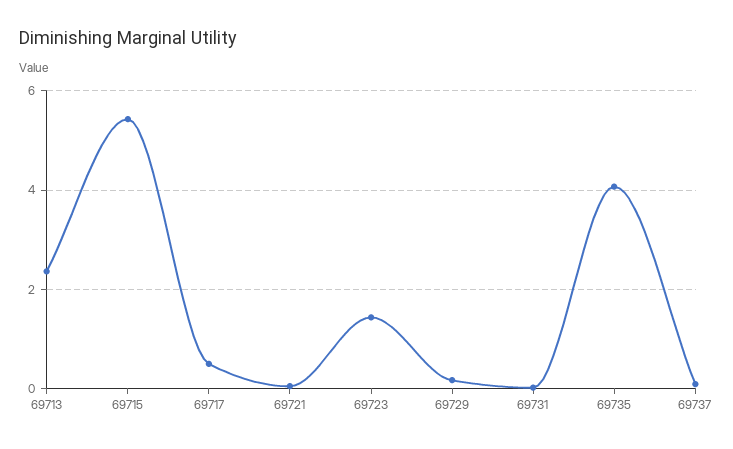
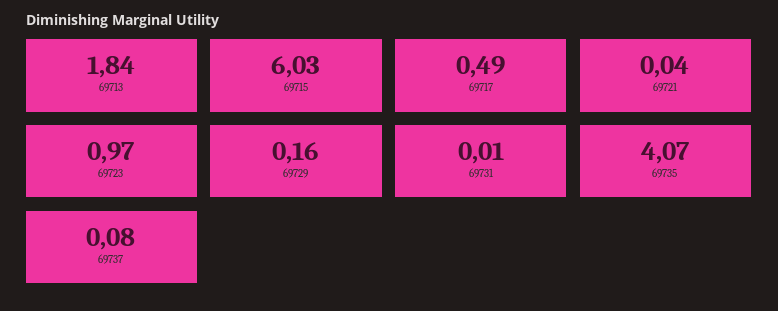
  {
-   "69713": 2.4,
+   "69713": 1.84,
-   "69715": 5.4,
+   "69715": 6.03,
    "69717": 0.49,
    "69721": 0.04,
-   "69723": 1.4,
+   "69723": 0.97,
    "69729": 0.16,
    "69731": 0.01,
    "69735": 4.07,
    "69737": 0.08
  }

